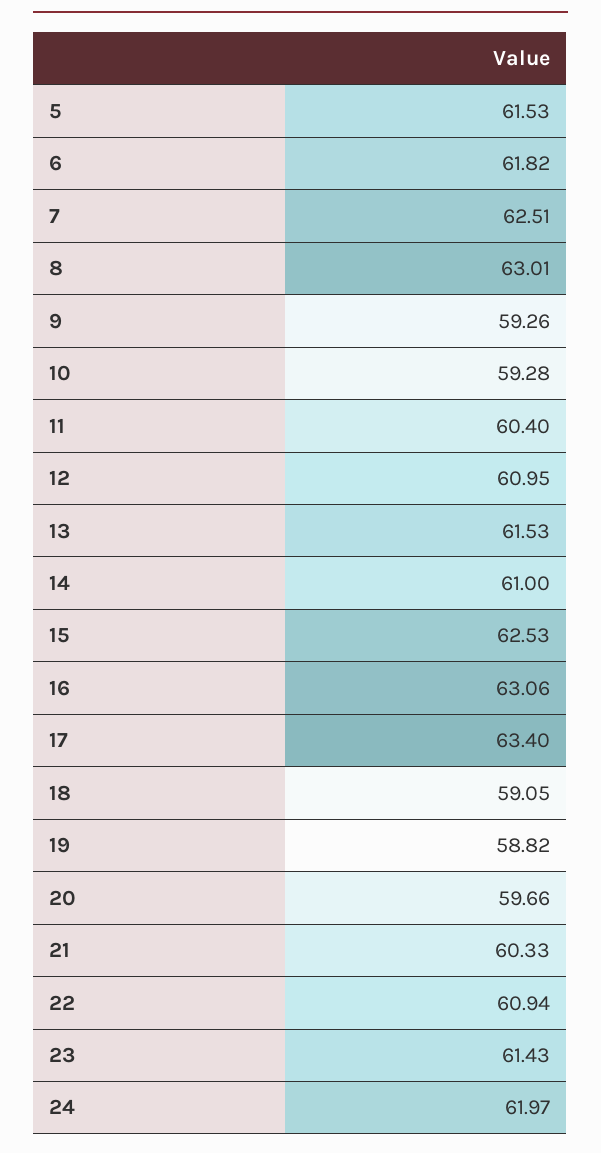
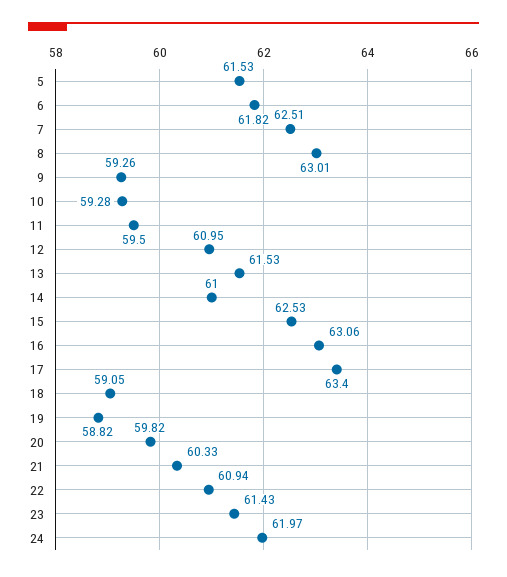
  {
    "5": 61.53,
    "6": 61.82,
    "7": 62.51,
    "8": 63.01,
    "9": 59.26,
    "10": 59.28,
-   "11": 60.4,
+   "11": 59.5,
    "12": 60.95,
    "13": 61.53,
    "14": 61,
    "15": 62.53,
    "16": 63.06,
    "17": 63.4,
    "18": 59.05,
    "19": 58.82,
-   "20": 59.66,
+   "20": 59.82,
    "21": 60.33,
    "22": 60.94,
    "23": 61.43,
    "24": 61.97
  }

